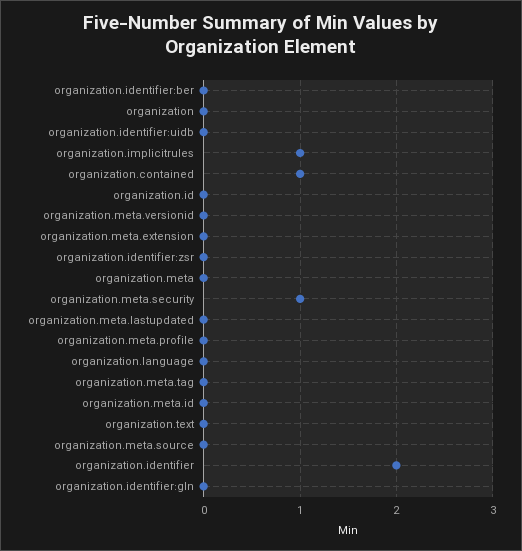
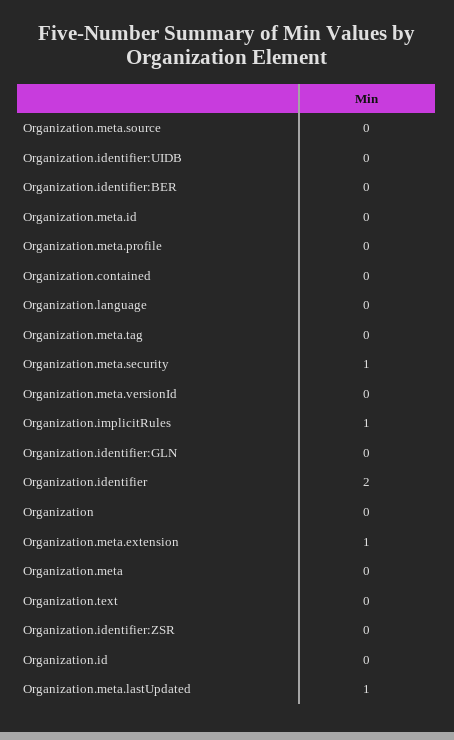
  {
    "organization.identifier:ber": 0,
    "organization": 0,
    "organization.identifier:uidb": 0,
    "organization.implicitrules": 1,
-   "organization.contained": 1,
+   "organization.contained": 0,
    "organization.id": 0,
    "organization.meta.versionid": 0,
-   "organization.meta.extension": 0,
+   "organization.meta.extension": 1,
    "organization.identifier:zsr": 0,
    "organization.meta": 0,
    "organization.meta.security": 1,
-   "organization.meta.lastupdated": 0,
+   "organization.meta.lastupdated": 1,
    "organization.meta.profile": 0,
    "organization.language": 0,
    "organization.meta.tag": 0,
    "organization.meta.id": 0,
    "organization.text": 0,
    "organization.meta.source": 0,
    "organization.identifier": 2,
    "organization.identifier:gln": 0
  }

